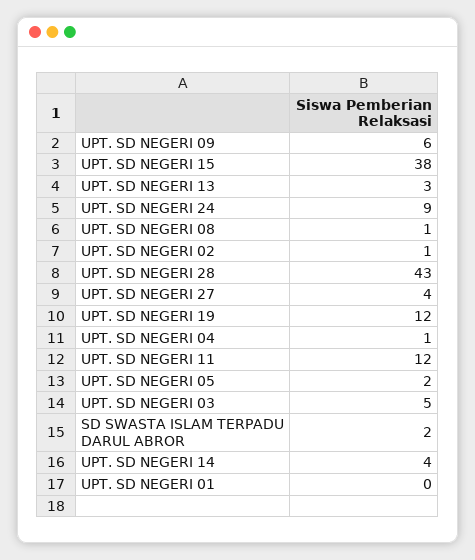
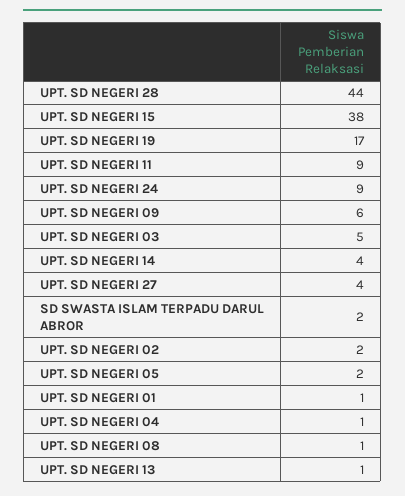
  {
    "UPT. SD NEGERI 09": 6,
    "UPT. SD NEGERI 15": 38,
-   "UPT. SD NEGERI 13": 3,
+   "UPT. SD NEGERI 13": 1,
    "UPT. SD NEGERI 24": 9,
    "UPT. SD NEGERI 08": 1,
-   "UPT. SD NEGERI 02": 1,
+   "UPT. SD NEGERI 02": 2,
-   "UPT. SD NEGERI 28": 43,
+   "UPT. SD NEGERI 28": 44,
    "UPT. SD NEGERI 27": 4,
-   "UPT. SD NEGERI 19": 12,
+   "UPT. SD NEGERI 19": 17,
    "UPT. SD NEGERI 04": 1,
-   "UPT. SD NEGERI 11": 12,
+   "UPT. SD NEGERI 11": 9,
    "UPT. SD NEGERI 05": 2,
    "UPT. SD NEGERI 03": 5,
    "SD SWASTA ISLAM TERPADU DARUL ABROR": 2,
    "UPT. SD NEGERI 14": 4,
-   "UPT. SD NEGERI 01": 0
+   "UPT. SD NEGERI 01": 1
  }

